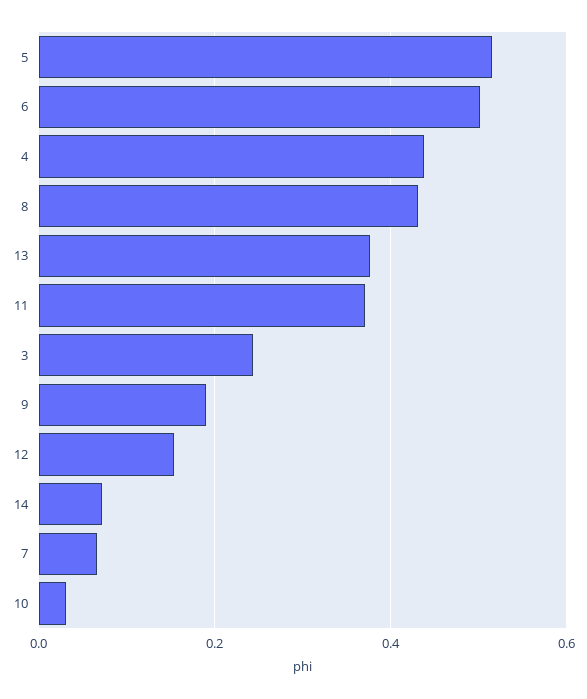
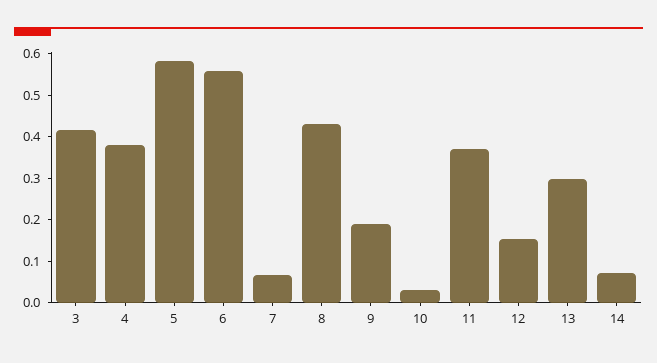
  {
-   "5": 0.52,
+   "5": 0.58,
-   "6": 0.5,
+   "6": 0.56,
-   "4": 0.44,
+   "4": 0.38,
    "8": 0.44,
-   "13": 0.38,
+   "13": 0.3,
    "11": 0.38,
-   "3": 0.24,
+   "3": 0.42,
    "9": 0.18,
    "12": 0.16,
    "14": 0.08,
    "7": 0.06,
    "10": 0.04
  }

